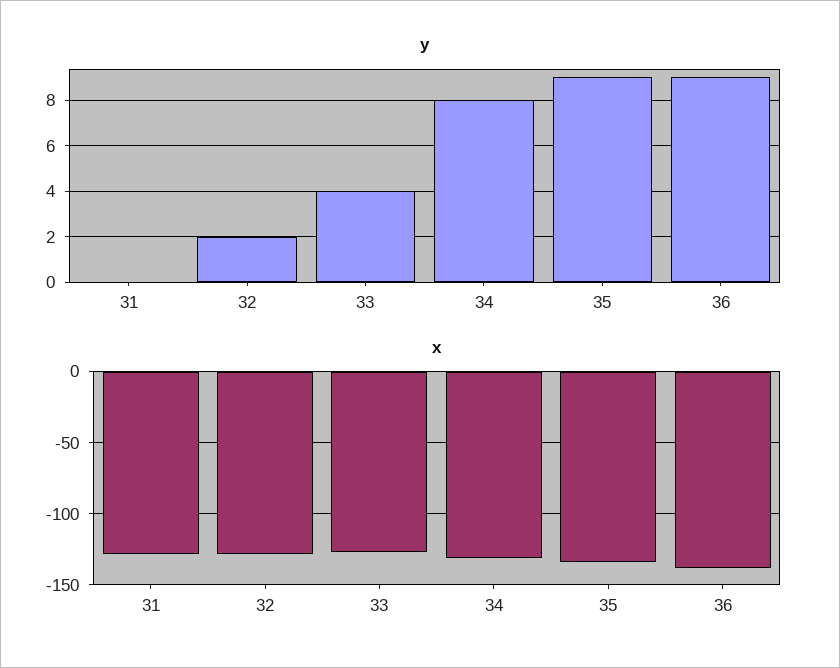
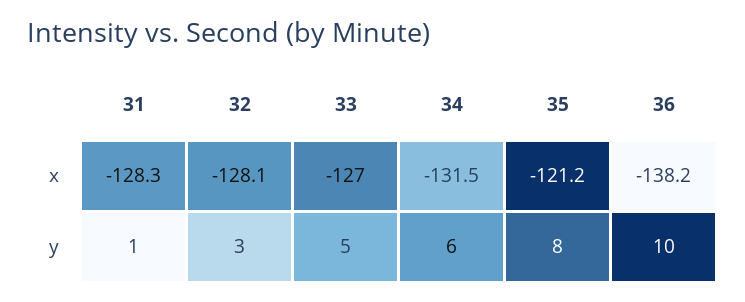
  {
    "y": {
-     "31": 0,
+     "31": 1,
-     "32": 2,
+     "32": 3,
-     "33": 4,
+     "33": 5,
-     "34": 8,
+     "34": 6,
-     "35": 9,
+     "35": 8,
-     "36": 9
+     "36": 10
    },
    "x": {
      "31": -128.3,
      "32": -128.1,
      "33": -127,
      "34": -131.5,
-     "35": -135,
+     "35": -121.2,
      "36": -138.2
    }
  }

